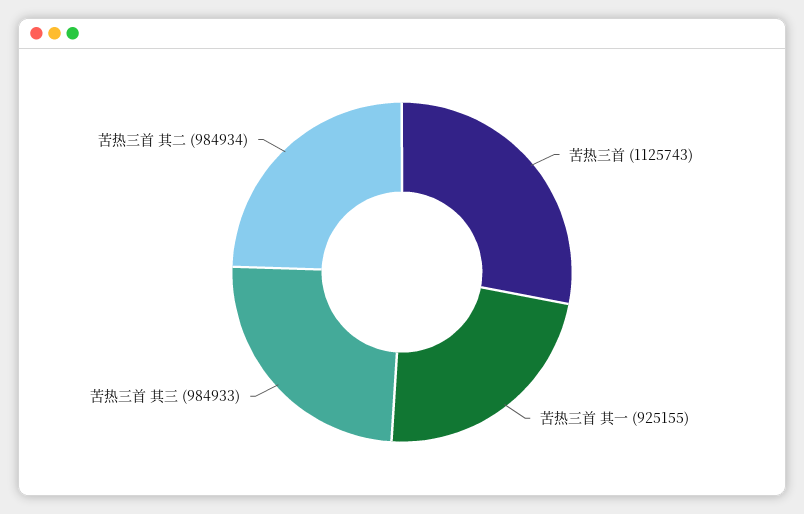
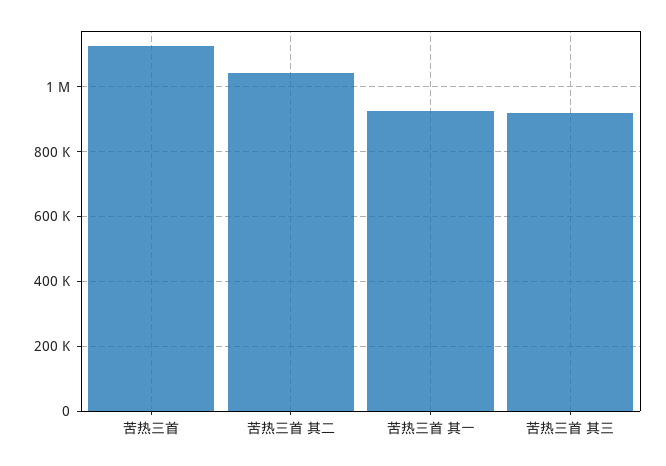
  {
    "苦热三首": 1125743,
    "苦热三首 其一": 925155,
-   "苦热三首 其三": 984933,
+   "苦热三首 其三": 920000,
-   "苦热三首 其二": 984934
+   "苦热三首 其二": 1040000
  }

